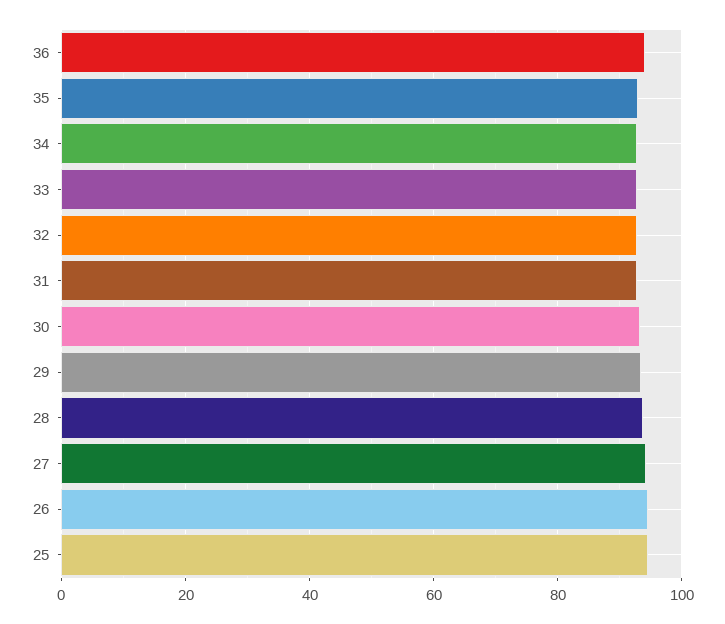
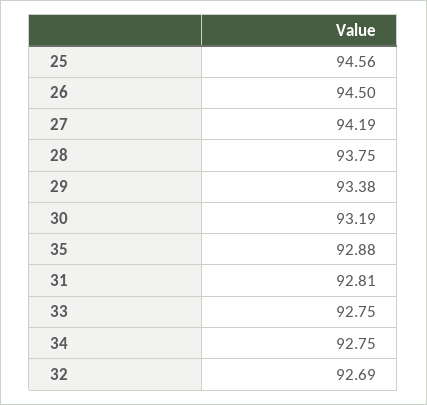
  {
-   "36": 94,
    "35": 92.88,
    "34": 92.75,
    "33": 92.75,
    "32": 92.69,
    "31": 92.81,
    "30": 93.19,
    "29": 93.38,
    "28": 93.75,
    "27": 94.19,
    "26": 94.5,
    "25": 94.56
  }

